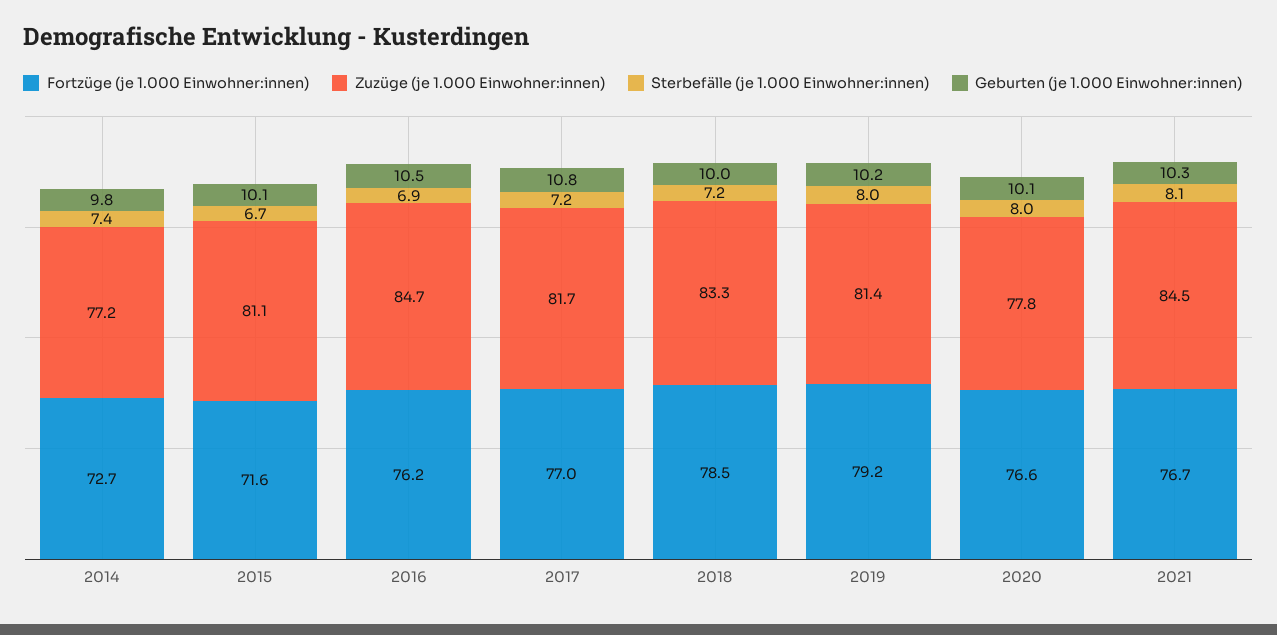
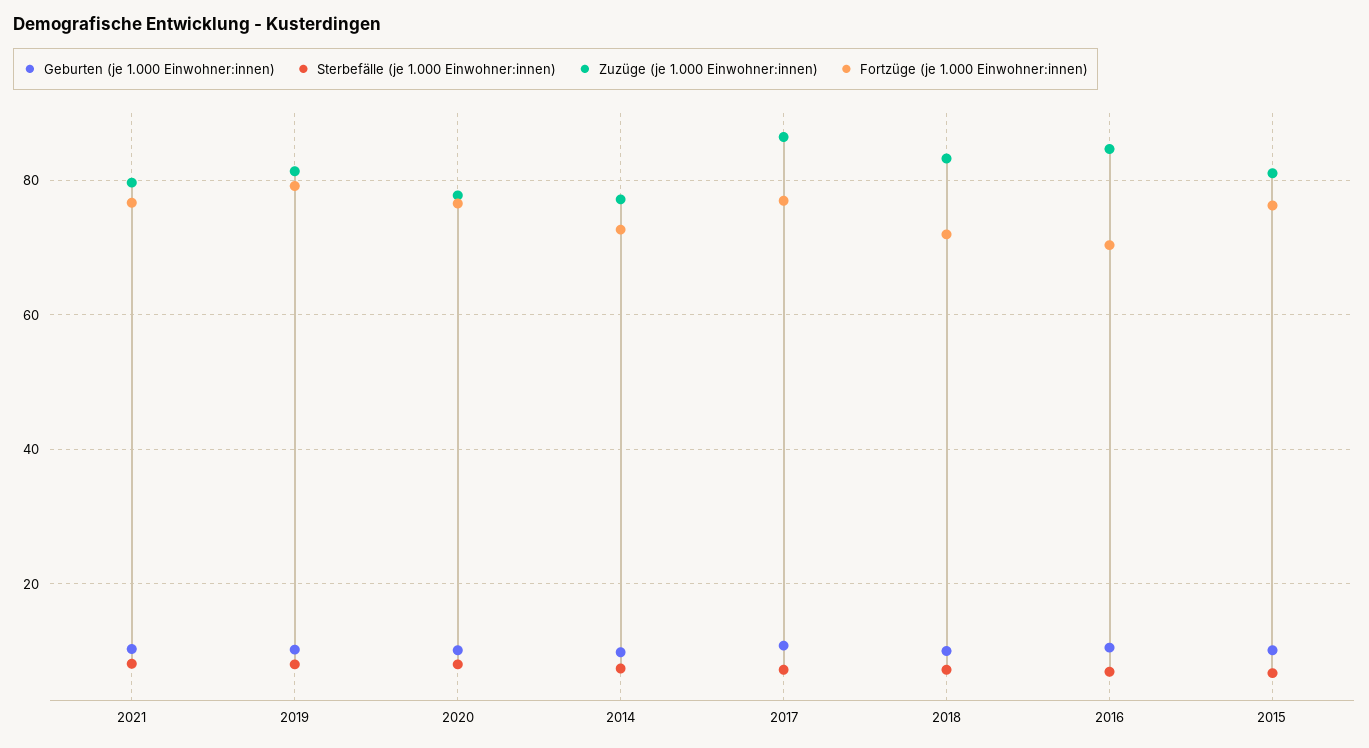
  {
    "Fortzüge (je 1.000 Einwohner:innen)": {
      "2014": 72.7,
-     "2015": 71.6,
+     "2015": 76,
-     "2016": 76.2,
+     "2016": 70,
      "2017": 77,
-     "2018": 78.5,
+     "2018": 72,
      "2019": 79.2,
      "2020": 76.6,
      "2021": 76.7
    },
    "Zuzüge (je 1.000 Einwohner:innen)": {
      "2014": 77.2,
      "2015": 81.1,
      "2016": 84.7,
-     "2017": 81.7,
+     "2017": 86,
      "2018": 83.3,
      "2019": 81.4,
      "2020": 77.8,
-     "2021": 84.5
+     "2021": 80
    },
    "Sterbefälle (je 1.000 Einwohner:innen)": {
      "2014": 7.4,
      "2015": 6.7,
      "2016": 6.9,
      "2017": 7.2,
      "2018": 7.2,
      "2019": 8,
      "2020": 8,
      "2021": 8.1
    },
    "Geburten (je 1.000 Einwohner:innen)": {
      "2014": 9.8,
      "2015": 10.1,
      "2016": 10.5,
      "2017": 10.8,
      "2018": 10,
      "2019": 10.2,
      "2020": 10.1,
      "2021": 10.3
    }
  }

